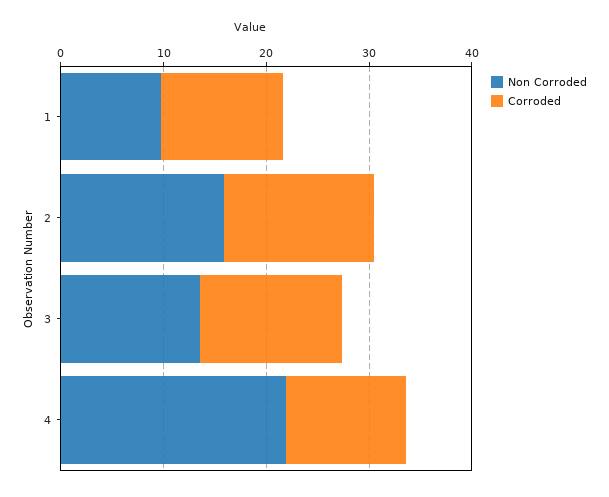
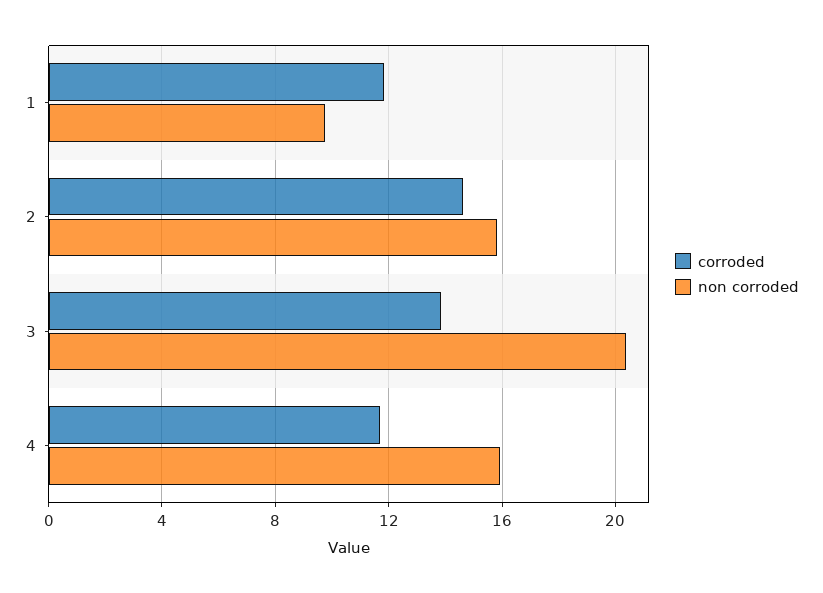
  {
    "Non Corroded": {
      "1": 10,
      "2": 16,
-     "3": 14,
+     "3": 20.5,
-     "4": 22
+     "4": 16
    },
    "Corroded": {
      "1": 12,
      "2": 14.5,
      "3": 14,
      "4": 11.5
    }
  }

